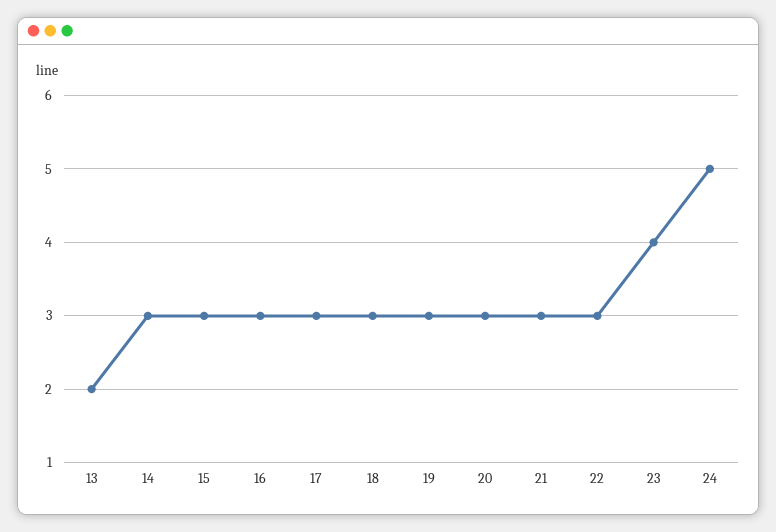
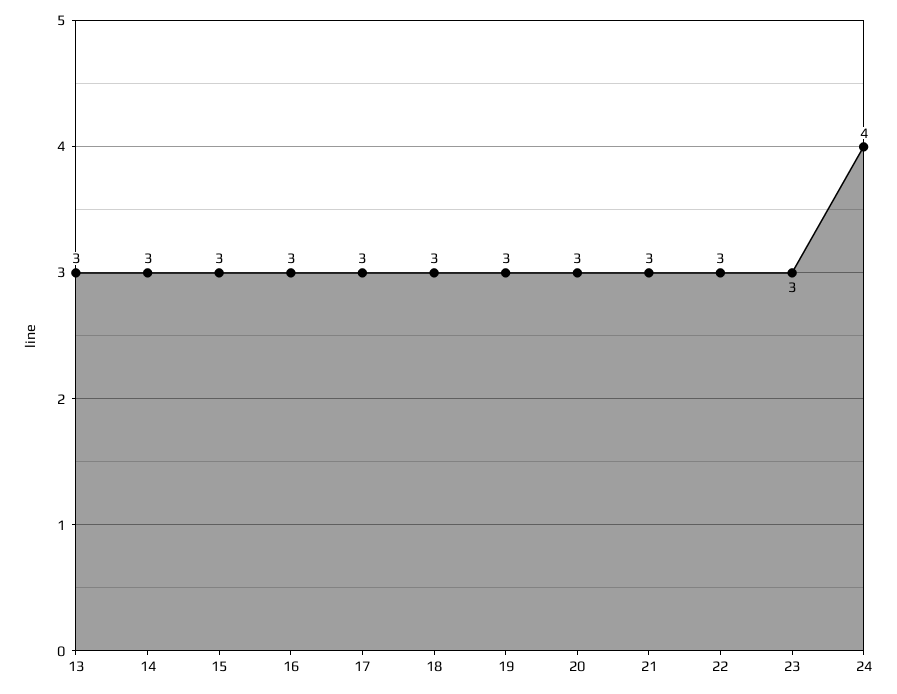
  {
-   "13": 2,
+   "13": 3,
    "14": 3,
    "15": 3,
    "16": 3,
    "17": 3,
    "18": 3,
    "19": 3,
    "20": 3,
    "21": 3,
    "22": 3,
-   "23": 4,
+   "23": 3,
-   "24": 5
+   "24": 4
  }

